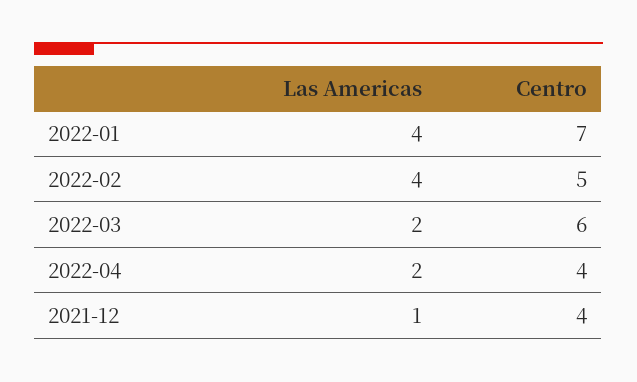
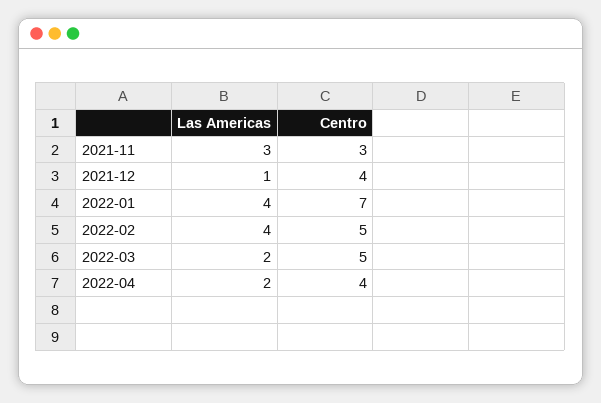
  {
    "Las Americas": {
      "2022-01": 4,
      "2022-02": 4,
      "2022-03": 2,
      "2022-04": 2,
-     "2021-12": 1
+     "2021-12": 1,
+     "2021-11": 3
    },
    "Centro": {
      "2022-01": 7,
      "2022-02": 5,
-     "2022-03": 6,
+     "2022-03": 5,
      "2022-04": 4,
-     "2021-12": 4
+     "2021-12": 4,
+     "2021-11": 3
    }
  }

